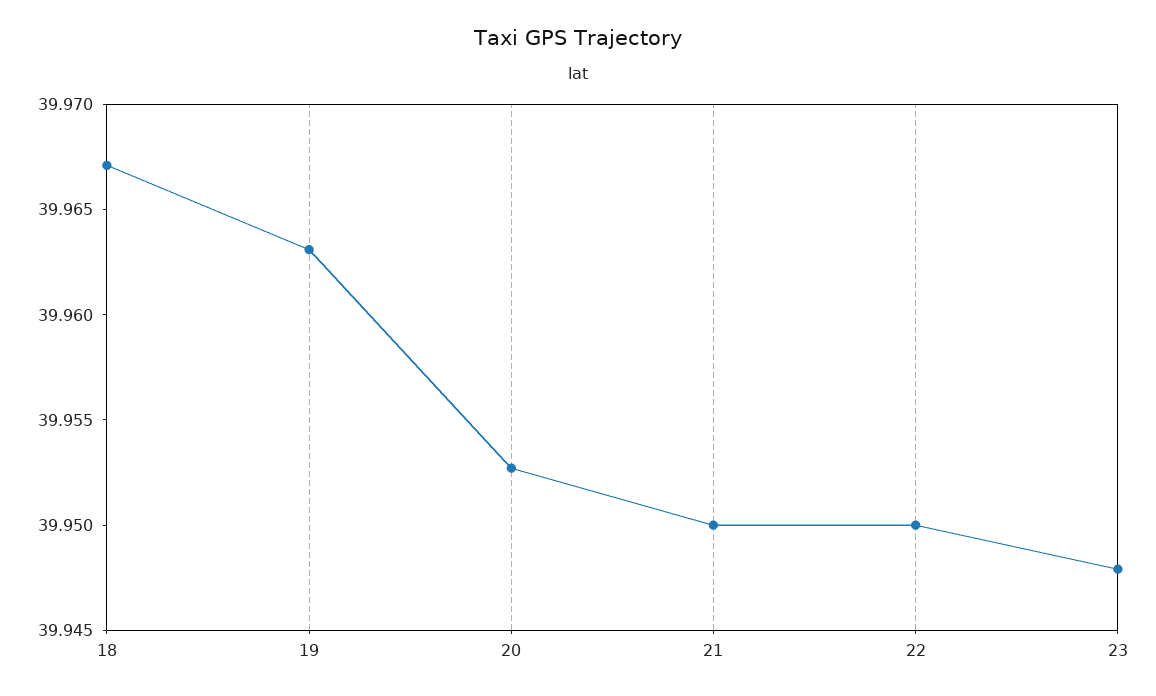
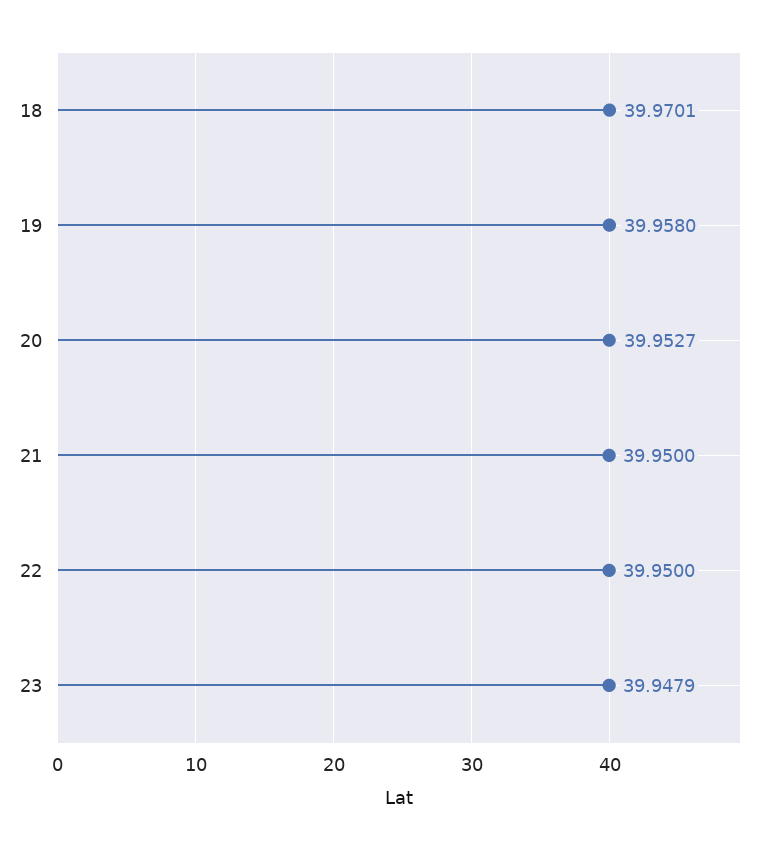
  {
-   "18": 39.967,
+   "18": 39.9701,
-   "19": 39.963,
+   "19": 39.958,
    "20": 39.9527,
    "21": 39.95,
    "22": 39.95,
    "23": 39.9479
  }

